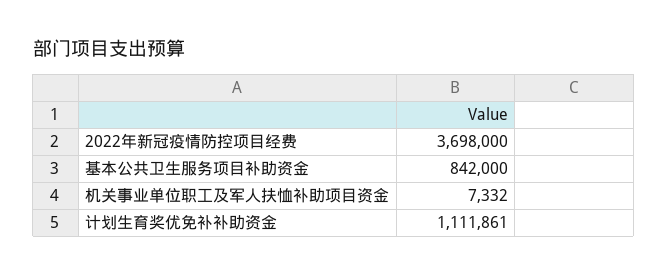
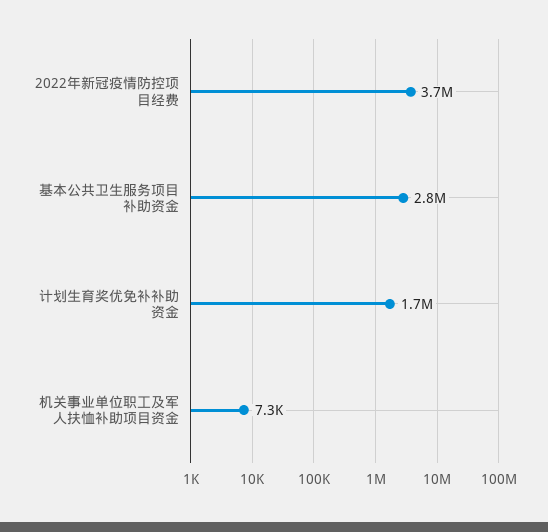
  {
    "2022年新冠疫情防控项目经费": 3698000,
-   "基本公共卫生服务项目补助资金": 842000,
+   "基本公共卫生服务项目补助资金": 2800000,
    "机关事业单位职工及军人扶恤补助项目资金": 7332,
-   "计划生育奖优免补补助资金": 1111861
+   "计划生育奖优免补补助资金": 1700000
  }

